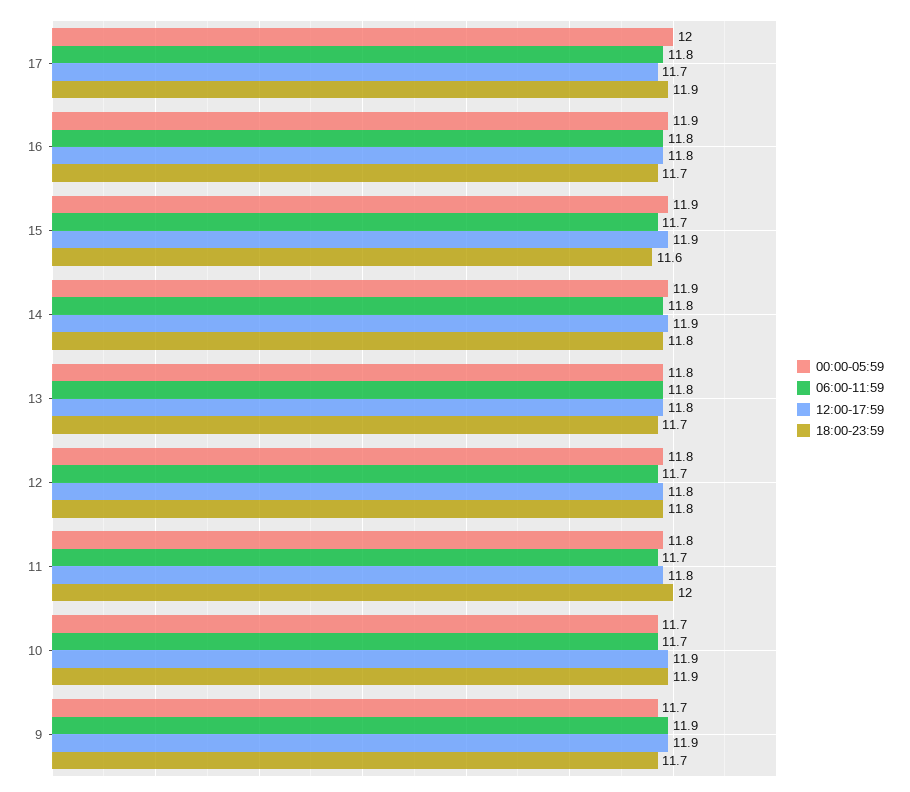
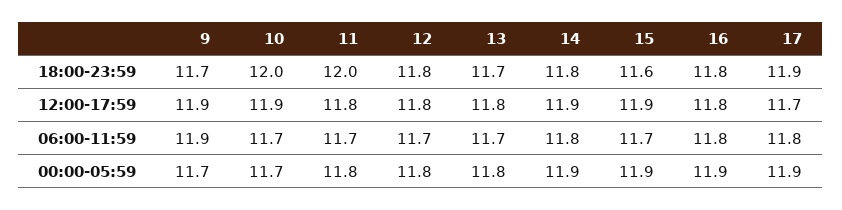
  {
    "00:00-05:59": {
-     "17": 12,
+     "17": 11.9,
      "16": 11.9,
      "15": 11.9,
      "14": 11.9,
      "13": 11.8,
      "12": 11.8,
      "11": 11.8,
      "10": 11.7,
      "9": 11.7
    },
    "06:00-11:59": {
      "17": 11.8,
      "16": 11.8,
      "15": 11.7,
      "14": 11.8,
-     "13": 11.8,
+     "13": 11.7,
      "12": 11.7,
      "11": 11.7,
      "10": 11.7,
      "9": 11.9
    },
    "12:00-17:59": {
      "17": 11.7,
      "16": 11.8,
      "15": 11.9,
      "14": 11.9,
      "13": 11.8,
      "12": 11.8,
      "11": 11.8,
      "10": 11.9,
      "9": 11.9
    },
    "18:00-23:59": {
      "17": 11.9,
-     "16": 11.7,
+     "16": 11.8,
      "15": 11.6,
      "14": 11.8,
      "13": 11.7,
      "12": 11.8,
      "11": 12,
-     "10": 11.9,
+     "10": 12,
      "9": 11.7
    }
  }

